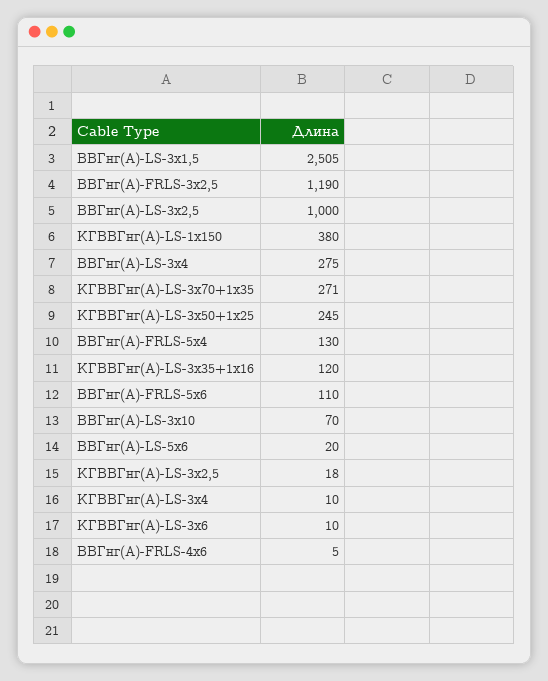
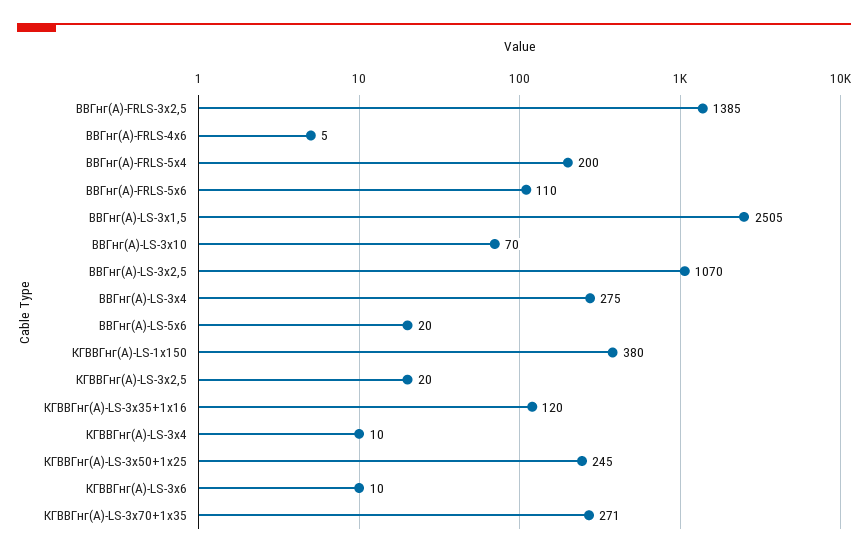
  {
    "ВВГнг(А)-LS-3x1,5": 2505,
-   "ВВГнг(А)-FRLS-3x2,5": 1190,
+   "ВВГнг(А)-FRLS-3x2,5": 1385,
-   "ВВГнг(А)-LS-3x2,5": 1000,
+   "ВВГнг(А)-LS-3x2,5": 1070,
    "КГВВГнг(А)-LS-1x150": 380,
    "ВВГнг(А)-LS-3x4": 275,
    "КГВВГнг(А)-LS-3x70+1x35": 271,
    "КГВВГнг(А)-LS-3x50+1x25": 245,
-   "ВВГнг(А)-FRLS-5x4": 130,
+   "ВВГнг(А)-FRLS-5x4": 200,
    "КГВВГнг(А)-LS-3x35+1x16": 120,
    "ВВГнг(А)-FRLS-5x6": 110,
    "ВВГнг(А)-LS-3x10": 70,
    "ВВГнг(А)-LS-5x6": 20,
-   "КГВВГнг(А)-LS-3x2,5": 18,
+   "КГВВГнг(А)-LS-3x2,5": 20,
    "КГВВГнг(А)-LS-3x4": 10,
    "КГВВГнг(А)-LS-3x6": 10,
    "ВВГнг(А)-FRLS-4x6": 5
  }

